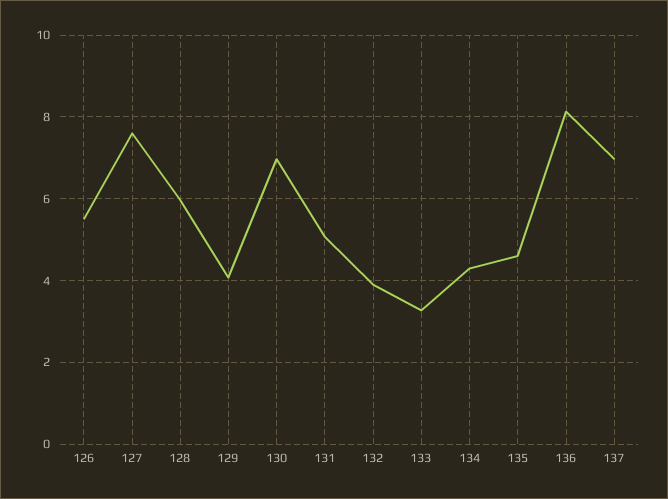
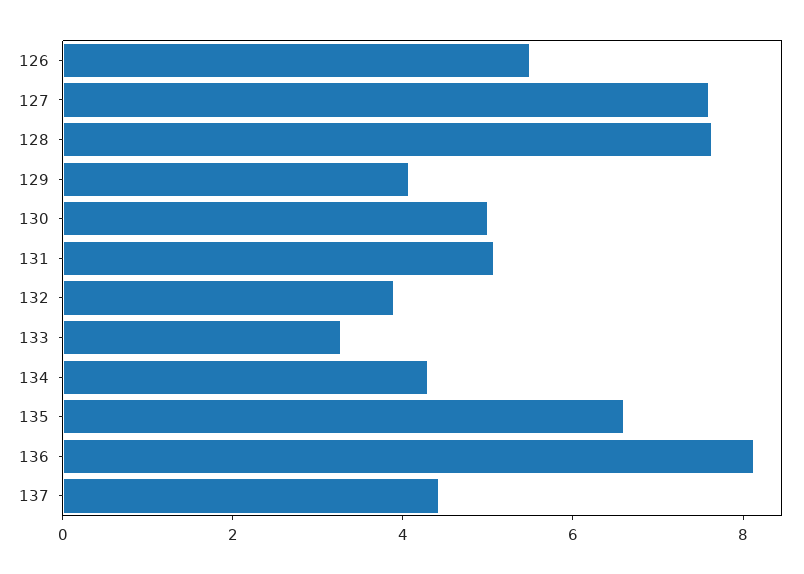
  {
    "126": 5.6,
    "127": 7.6,
-   "128": 6,
+   "128": 7.5,
    "129": 4,
-   "130": 7,
+   "130": 5,
    "131": 5,
    "132": 4,
    "133": 3.2,
    "134": 4.4,
-   "135": 4.6,
+   "135": 6.5,
    "136": 8.2,
-   "137": 7
+   "137": 4.5
  }

